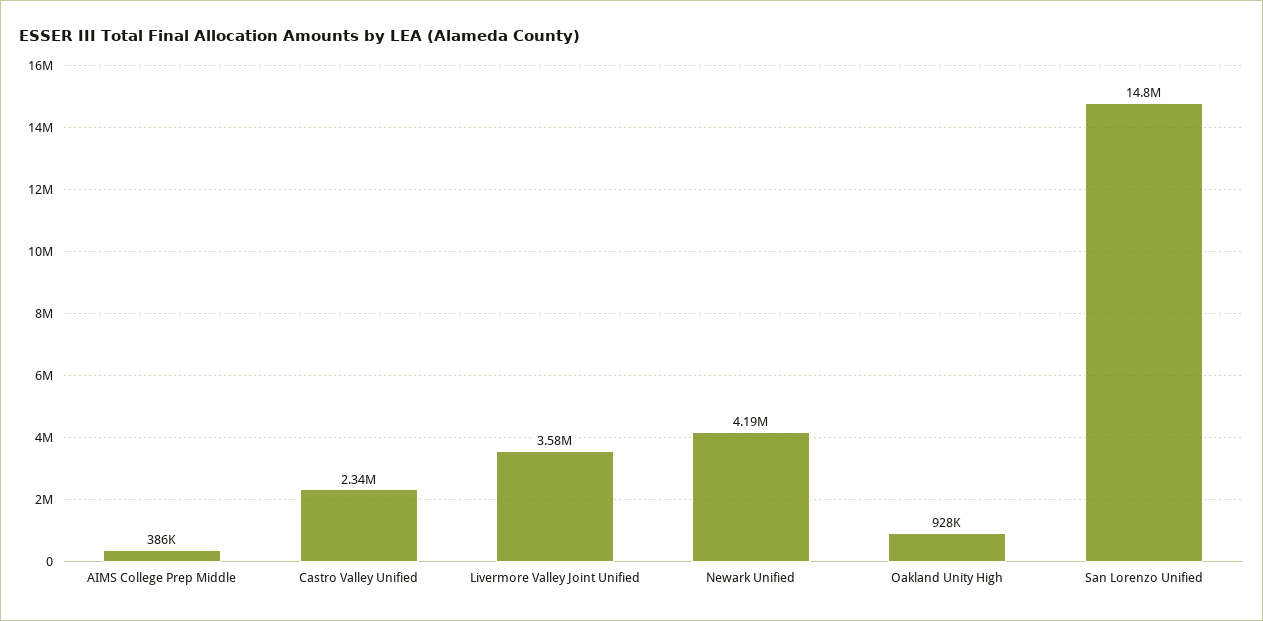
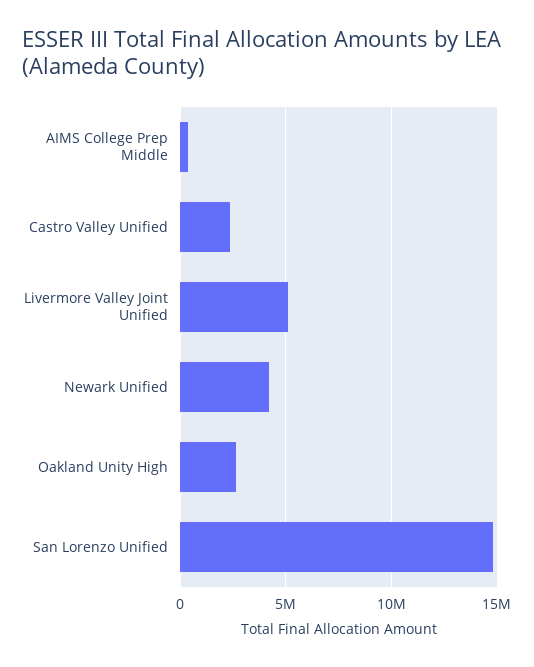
  {
    "AIMS College Prep Middle": 386000,
    "Castro Valley Unified": 2340000,
-   "Livermore Valley Joint Unified": 3580000,
+   "Livermore Valley Joint Unified": 5000000,
    "Newark Unified": 4190000,
-   "Oakland Unity High": 928000,
+   "Oakland Unity High": 2500000,
    "San Lorenzo Unified": 14800000
  }

